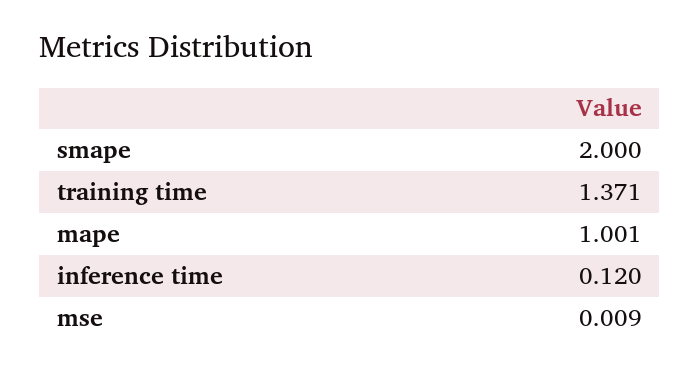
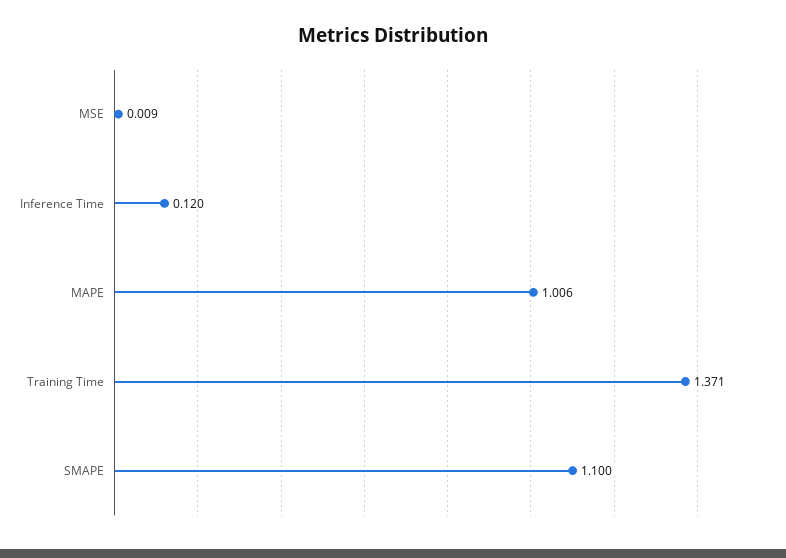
  {
-   "smape": 2,
+   "smape": 1.1,
    "training time": 1.371,
-   "mape": 1.001,
+   "mape": 1.006,
    "inference time": 0.12,
    "mse": 0.009
  }

